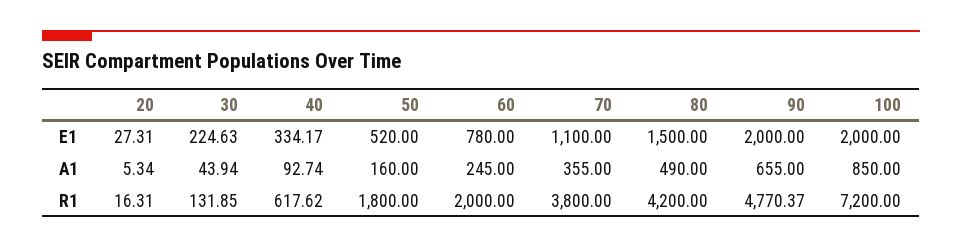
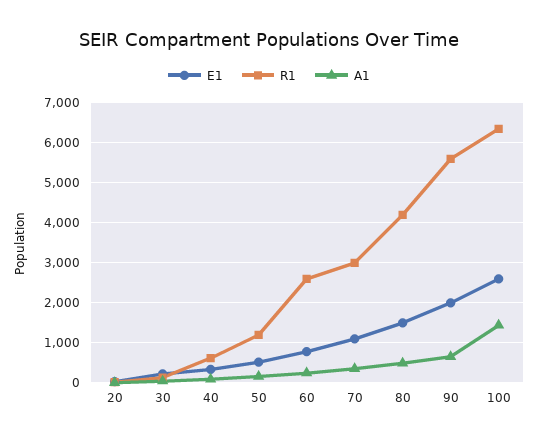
  {
    "E1": {
      "20": 27.31,
      "30": 224.63,
      "40": 334.17,
      "50": 520,
      "60": 780,
      "70": 1100,
      "80": 1500,
      "90": 2000,
-     "100": 2000
+     "100": 2600
    },
    "A1": {
      "20": 5.34,
      "30": 43.94,
      "40": 92.74,
      "50": 160,
      "60": 245,
      "70": 355,
      "80": 490,
      "90": 655,
-     "100": 850
+     "100": 1400
    },
    "R1": {
      "20": 16.31,
      "30": 131.85,
      "40": 617.62,
-     "50": 1800,
+     "50": 1200,
-     "60": 2000,
+     "60": 2600,
-     "70": 3800,
+     "70": 3000,
      "80": 4200,
-     "90": 4770.37,
+     "90": 5600,
-     "100": 7200
+     "100": 6400
    }
  }

